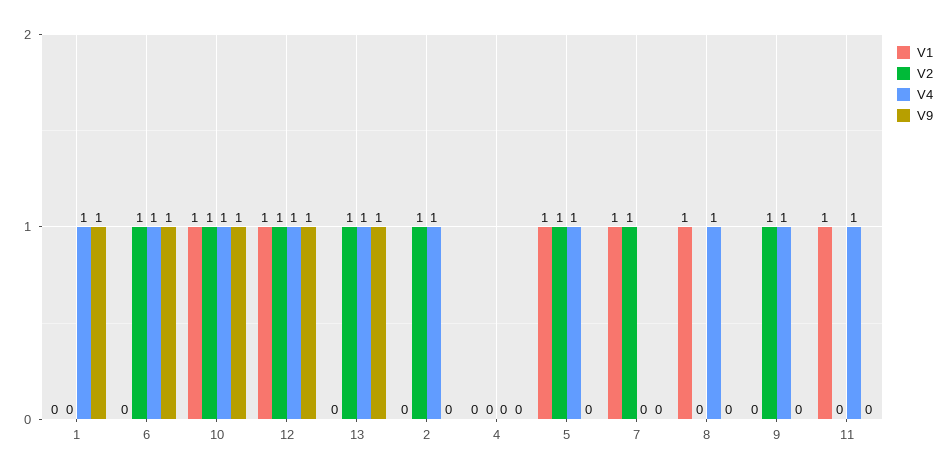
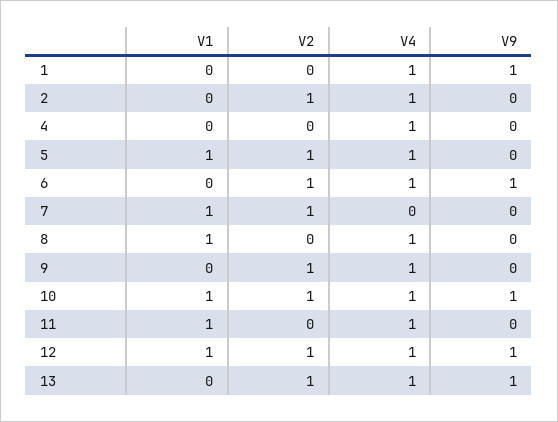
  {
    "V1": {
      "1": 0,
      "6": 0,
      "10": 1,
      "12": 1,
      "13": 0,
      "2": 0,
      "4": 0,
      "5": 1,
      "7": 1,
      "8": 1,
      "9": 0,
      "11": 1
    },
    "V2": {
      "1": 0,
      "6": 1,
      "10": 1,
      "12": 1,
      "13": 1,
      "2": 1,
      "4": 0,
      "5": 1,
      "7": 1,
      "8": 0,
      "9": 1,
      "11": 0
    },
    "V4": {
      "1": 1,
      "6": 1,
      "10": 1,
      "12": 1,
      "13": 1,
      "2": 1,
-     "4": 0,
+     "4": 1,
      "5": 1,
      "7": 0,
      "8": 1,
      "9": 1,
      "11": 1
    },
    "V9": {
      "1": 1,
      "6": 1,
      "10": 1,
      "12": 1,
      "13": 1,
      "2": 0,
      "4": 0,
      "5": 0,
      "7": 0,
      "8": 0,
      "9": 0,
      "11": 0
    }
  }

